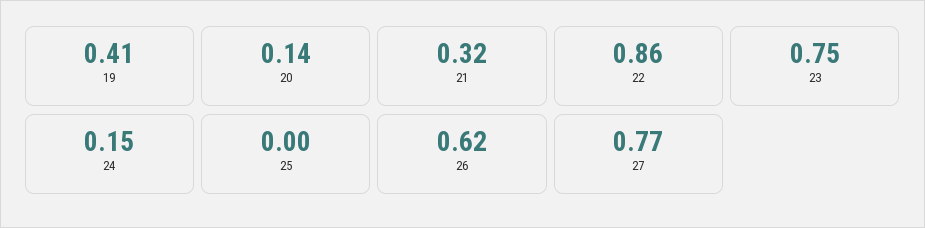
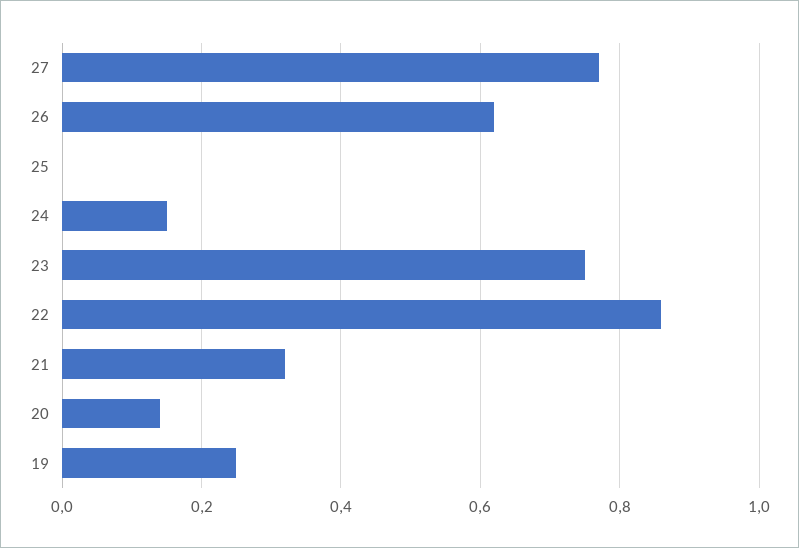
  {
-   "19": 0.41,
+   "19": 0.25,
    "20": 0.14,
    "21": 0.32,
    "22": 0.86,
    "23": 0.75,
    "24": 0.15,
    "25": 0,
    "26": 0.62,
    "27": 0.77
  }

